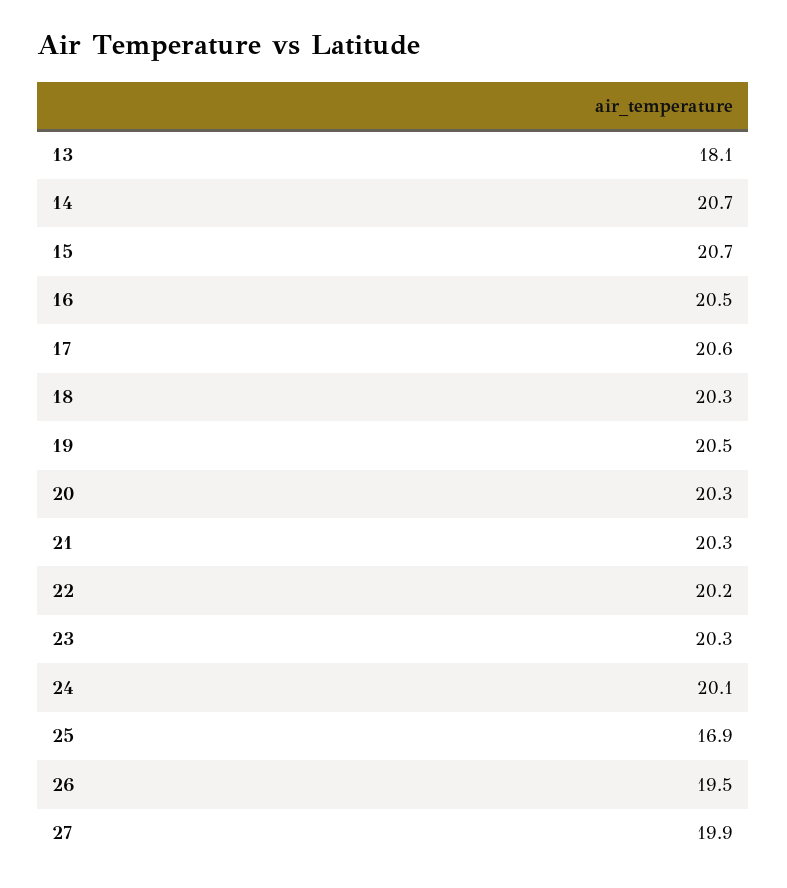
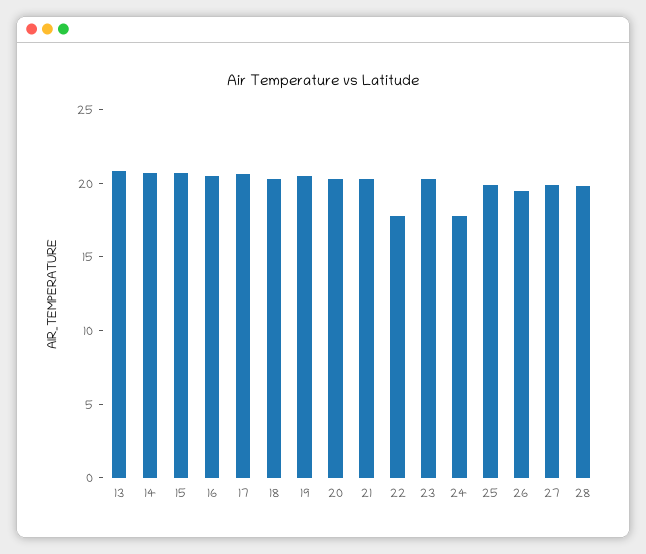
  {
-   "13": 18.1,
+   "13": 21,
    "14": 20.7,
    "15": 20.7,
    "16": 20.5,
    "17": 20.6,
    "18": 20.3,
    "19": 20.5,
    "20": 20.3,
    "21": 20.3,
-   "22": 20.2,
+   "22": 18,
    "23": 20.3,
-   "24": 20.1,
+   "24": 18,
-   "25": 16.9,
+   "25": 20,
    "26": 19.5,
-   "27": 19.9
+   "27": 19.9,
+   "28": 20
  }

